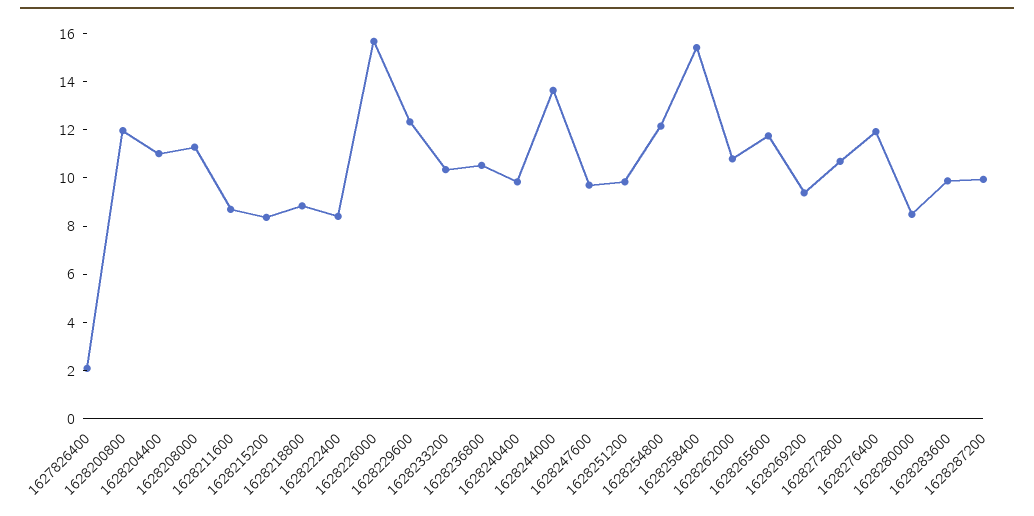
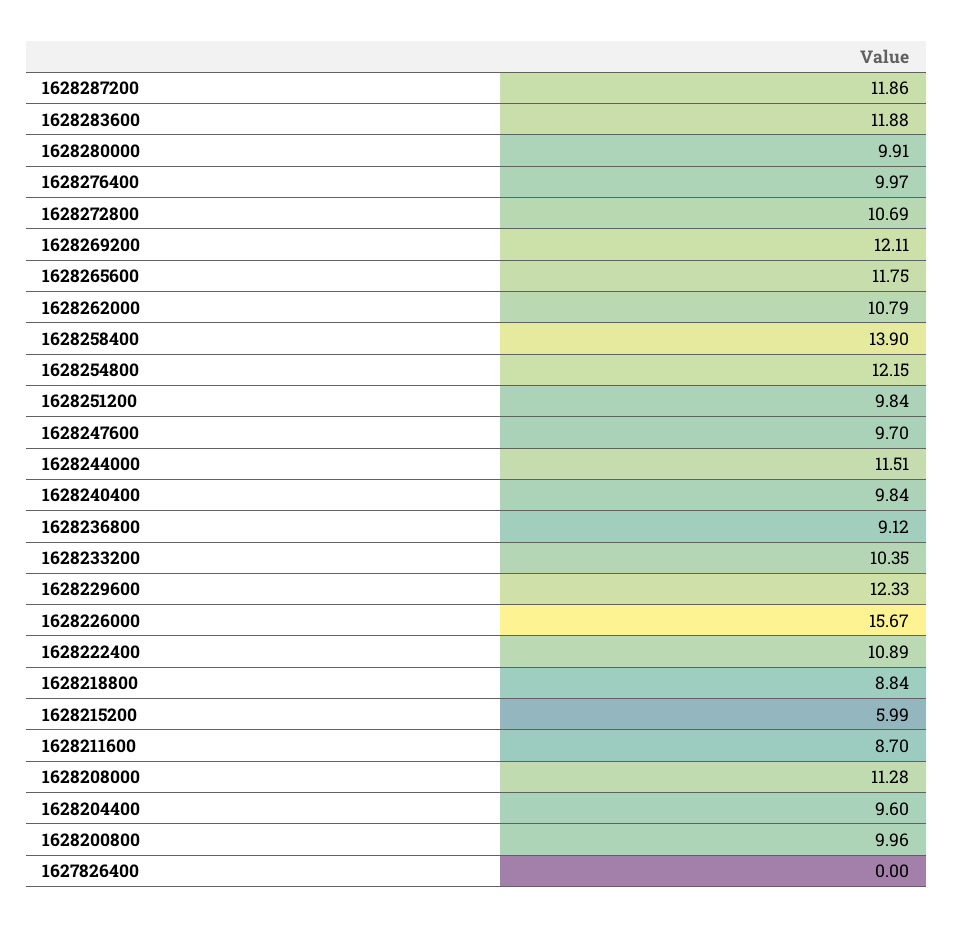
  {
-   "1627826400": 2,
+   "1627826400": 0,
-   "1628200800": 12,
+   "1628200800": 9.96,
-   "1628204400": 11,
+   "1628204400": 9.6,
    "1628208000": 11.28,
    "1628211600": 8.7,
-   "1628215200": 8.5,
+   "1628215200": 5.99,
    "1628218800": 8.84,
-   "1628222400": 8.5,
+   "1628222400": 10.89,
    "1628226000": 15.67,
    "1628229600": 12.33,
    "1628233200": 10.35,
-   "1628236800": 10.5,
+   "1628236800": 9.12,
    "1628240400": 9.84,
-   "1628244000": 13.5,
+   "1628244000": 11.51,
    "1628247600": 9.7,
    "1628251200": 9.84,
    "1628254800": 12.15,
-   "1628258400": 15.5,
+   "1628258400": 13.9,
    "1628262000": 10.79,
    "1628265600": 11.75,
-   "1628269200": 9.5,
+   "1628269200": 12.11,
    "1628272800": 10.69,
-   "1628276400": 12,
+   "1628276400": 9.97,
-   "1628280000": 8.5,
+   "1628280000": 9.91,
-   "1628283600": 10,
+   "1628283600": 11.88,
-   "1628287200": 10
+   "1628287200": 11.86
  }

